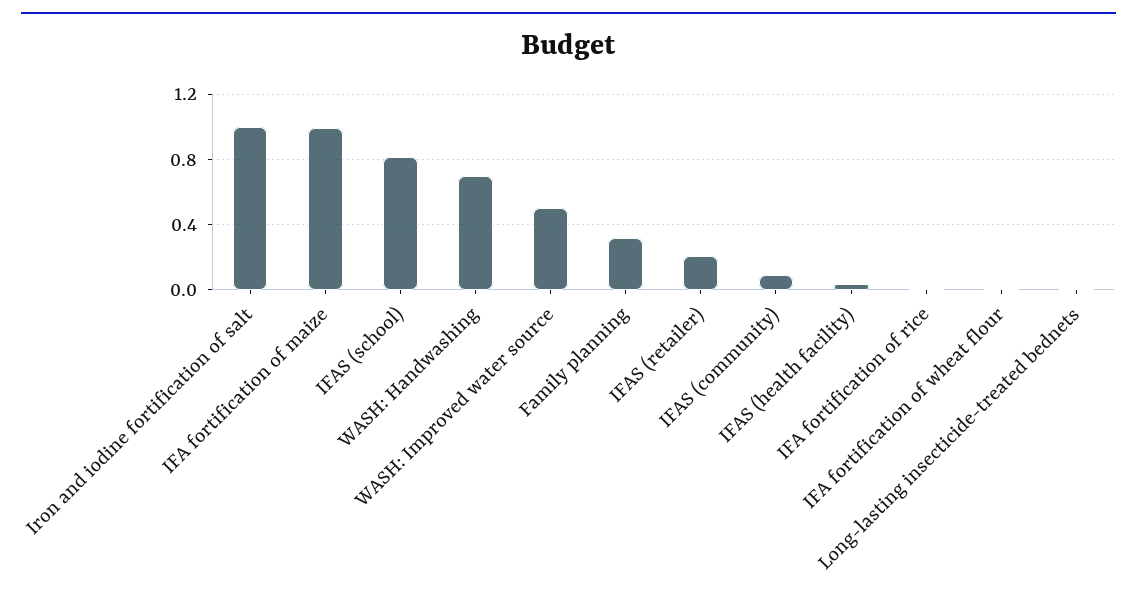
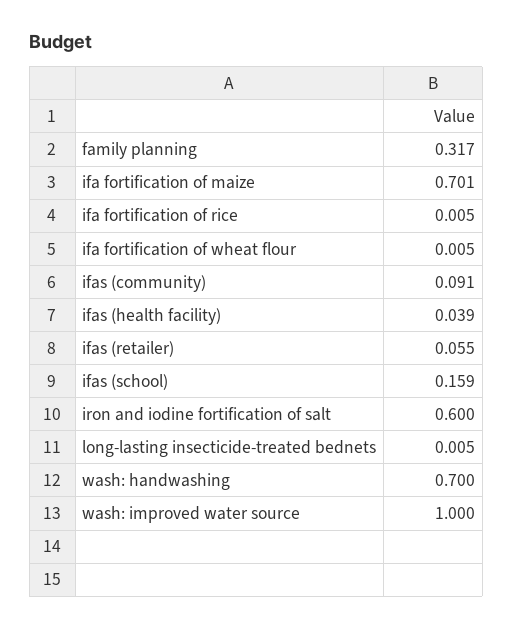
  {
-   "Iron and iodine fortification of salt": 1,
+   "Iron and iodine fortification of salt": 0.6,
-   "IFA fortification of maize": 1,
+   "IFA fortification of maize": 0.701,
-   "IFAS (school)": 0.8,
+   "IFAS (school)": 0.159,
    "WASH: Handwashing": 0.7,
-   "WASH: Improved water source": 0.5,
+   "WASH: Improved water source": 1,
    "Family planning": 0.317,
-   "IFAS (retailer)": 0.2,
+   "IFAS (retailer)": 0.055,
    "IFAS (community)": 0.091,
    "IFAS (health facility)": 0.039,
    "IFA fortification of rice": 0.005,
    "IFA fortification of wheat flour": 0.005,
    "Long-lasting insecticide-treated bednets": 0.005
  }

